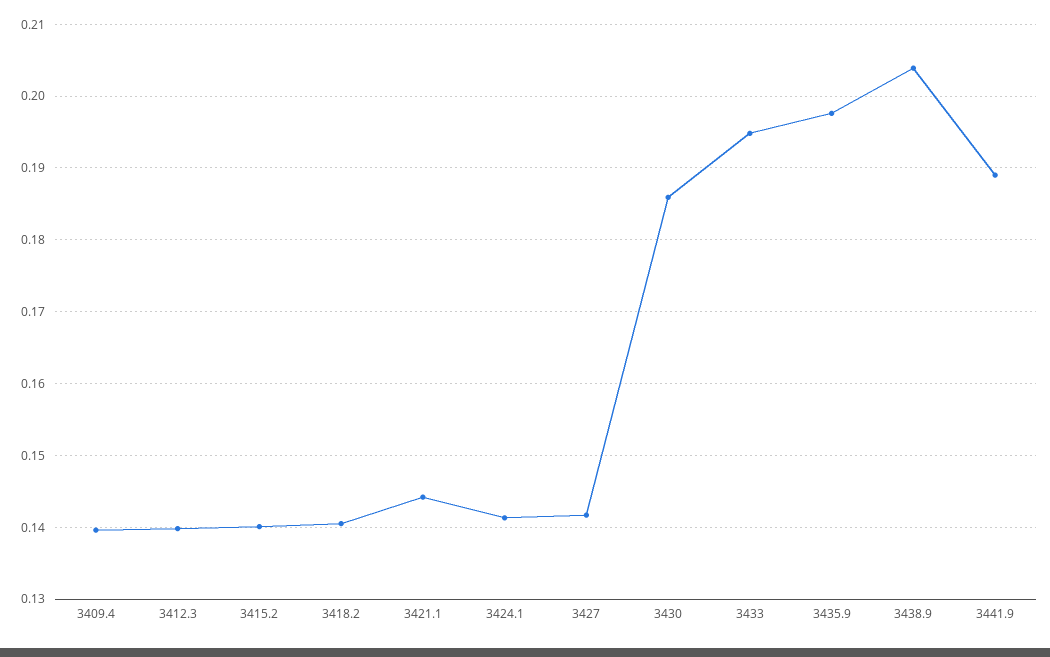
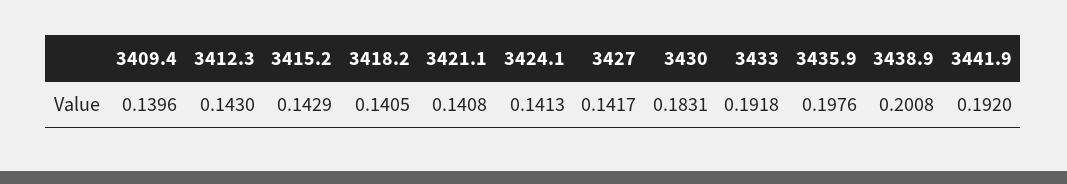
  {
    "3409.4": 0.1396,
-   "3412.3": 0.14,
+   "3412.3": 0.143,
-   "3415.2": 0.14,
+   "3415.2": 0.1429,
    "3418.2": 0.1405,
-   "3421.1": 0.144,
+   "3421.1": 0.1408,
    "3424.1": 0.1413,
    "3427": 0.1417,
-   "3430": 0.186,
+   "3430": 0.1831,
-   "3433": 0.195,
+   "3433": 0.1918,
    "3435.9": 0.1976,
-   "3438.9": 0.204,
+   "3438.9": 0.2008,
-   "3441.9": 0.189
+   "3441.9": 0.192
  }

